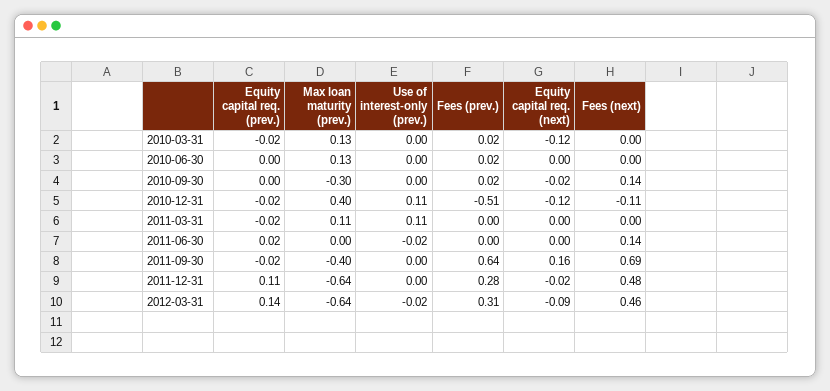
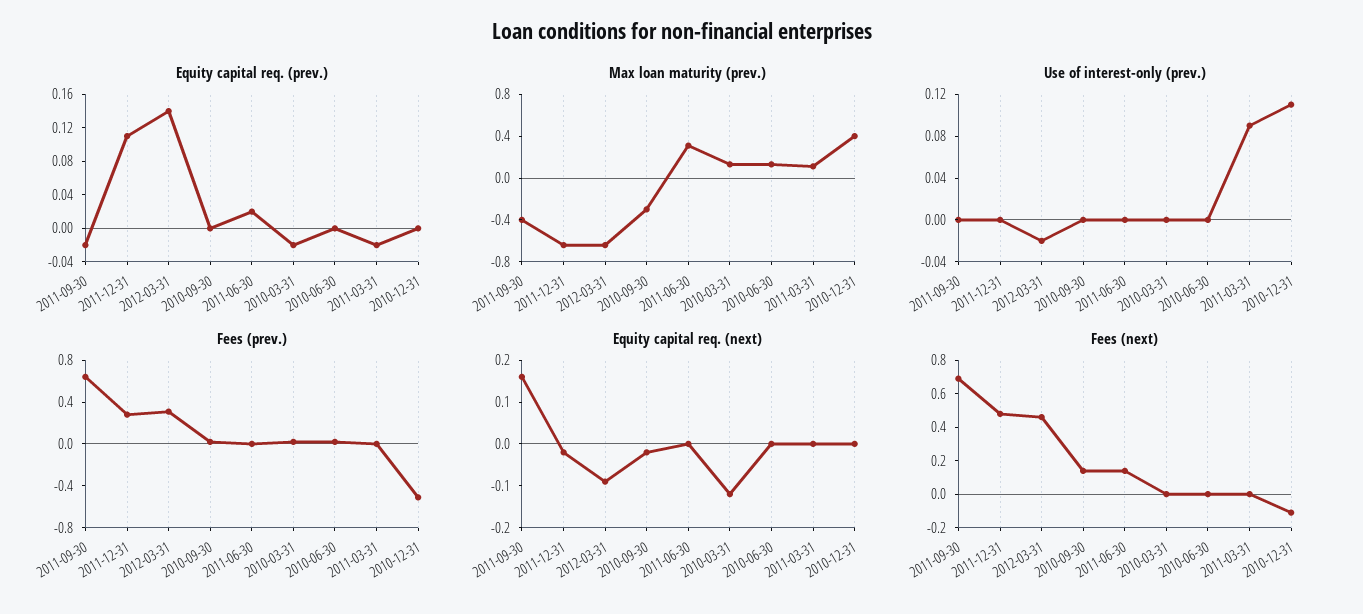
  {
    "Equity capital req. (prev.)": {
      "2010-03-31": -0.02,
      "2010-06-30": 0,
      "2010-09-30": 0,
-     "2010-12-31": -0.02,
+     "2010-12-31": 0,
      "2011-03-31": -0.02,
      "2011-06-30": 0.02,
      "2011-09-30": -0.02,
      "2011-12-31": 0.11,
      "2012-03-31": 0.14
    },
    "Max loan maturity (prev.)": {
      "2010-03-31": 0.13,
      "2010-06-30": 0.13,
      "2010-09-30": -0.3,
      "2010-12-31": 0.4,
      "2011-03-31": 0.11,
-     "2011-06-30": 0,
+     "2011-06-30": 0.3,
      "2011-09-30": -0.4,
      "2011-12-31": -0.64,
      "2012-03-31": -0.64
    },
    "Use of interest-only (prev.)": {
      "2010-03-31": 0,
      "2010-06-30": 0,
      "2010-09-30": 0,
      "2010-12-31": 0.11,
-     "2011-03-31": 0.11,
+     "2011-03-31": 0.09,
-     "2011-06-30": -0.02,
+     "2011-06-30": 0,
      "2011-09-30": 0,
      "2011-12-31": 0,
      "2012-03-31": -0.02
    },
    "Fees (prev.)": {
      "2010-03-31": 0.02,
      "2010-06-30": 0.02,
      "2010-09-30": 0.02,
      "2010-12-31": -0.51,
      "2011-03-31": 0,
      "2011-06-30": 0,
      "2011-09-30": 0.64,
      "2011-12-31": 0.28,
      "2012-03-31": 0.31
    },
    "Equity capital req. (next)": {
      "2010-03-31": -0.12,
      "2010-06-30": 0,
      "2010-09-30": -0.02,
-     "2010-12-31": -0.12,
+     "2010-12-31": 0,
      "2011-03-31": 0,
      "2011-06-30": 0,
      "2011-09-30": 0.16,
      "2011-12-31": -0.02,
      "2012-03-31": -0.09
    },
    "Fees (next)": {
      "2010-03-31": 0,
      "2010-06-30": 0,
      "2010-09-30": 0.14,
      "2010-12-31": -0.11,
      "2011-03-31": 0,
      "2011-06-30": 0.14,
      "2011-09-30": 0.69,
      "2011-12-31": 0.48,
      "2012-03-31": 0.46
    }
  }

